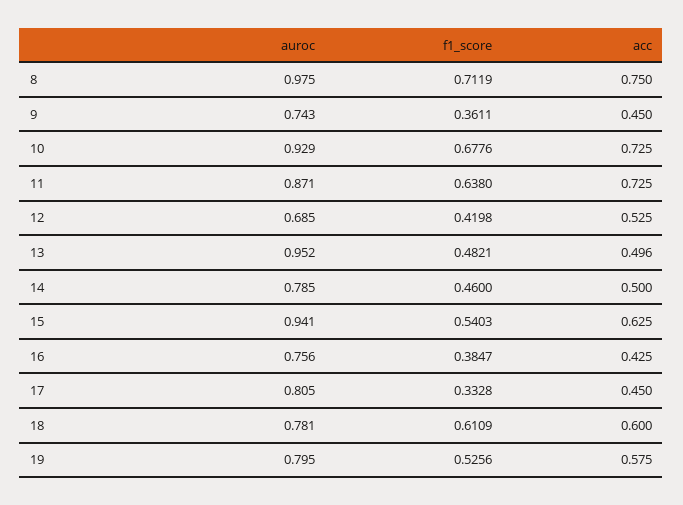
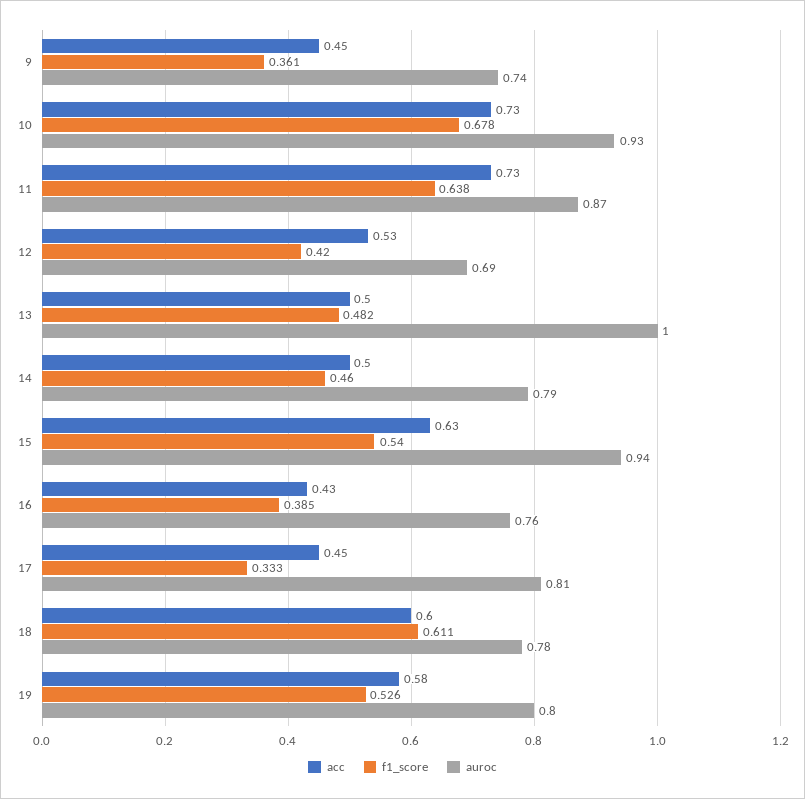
  {
    "auroc": {
-     "8": 0.975,
      "9": 0.743,
      "10": 0.929,
      "11": 0.871,
      "12": 0.685,
-     "13": 0.952,
+     "13": 1,
      "14": 0.785,
      "15": 0.941,
      "16": 0.756,
      "17": 0.805,
      "18": 0.781,
      "19": 0.795
    },
    "f1_score": {
-     "8": 0.7119,
      "9": 0.3611,
      "10": 0.6776,
      "11": 0.638,
      "12": 0.4198,
      "13": 0.4821,
      "14": 0.46,
      "15": 0.5403,
      "16": 0.3847,
      "17": 0.3328,
      "18": 0.6109,
      "19": 0.5256
    },
    "acc": {
-     "8": 0.75,
      "9": 0.45,
      "10": 0.725,
      "11": 0.725,
      "12": 0.525,
      "13": 0.496,
      "14": 0.5,
      "15": 0.625,
      "16": 0.425,
      "17": 0.45,
      "18": 0.6,
      "19": 0.575
    }
  }

